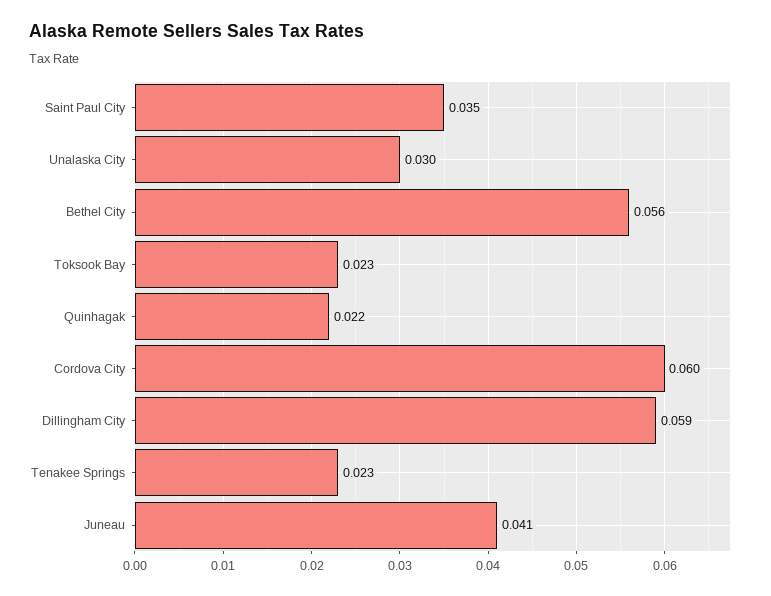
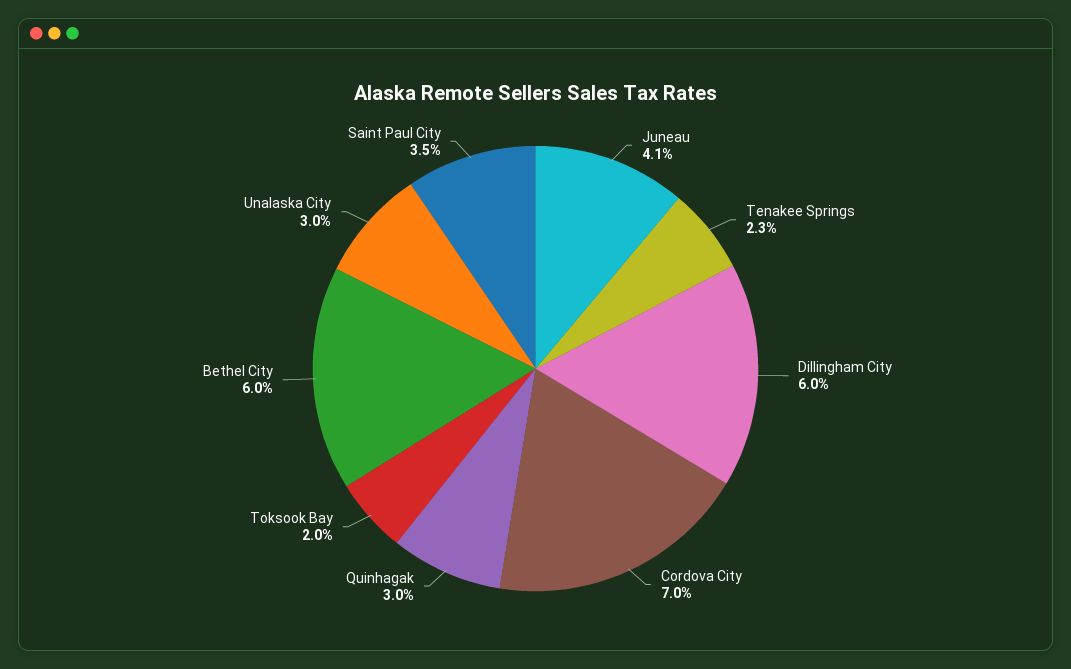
  {
    "Saint Paul City": 0.035,
    "Unalaska City": 0.03,
-   "Bethel City": 0.056,
+   "Bethel City": 0.06,
-   "Toksook Bay": 0.023,
+   "Toksook Bay": 0.02,
-   "Quinhagak": 0.022,
+   "Quinhagak": 0.03,
-   "Cordova City": 0.06,
+   "Cordova City": 0.07,
-   "Dillingham City": 0.059,
+   "Dillingham City": 0.06,
    "Tenakee Springs": 0.023,
    "Juneau": 0.041
  }

